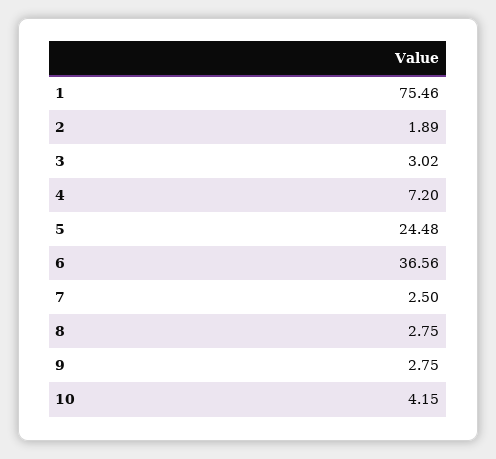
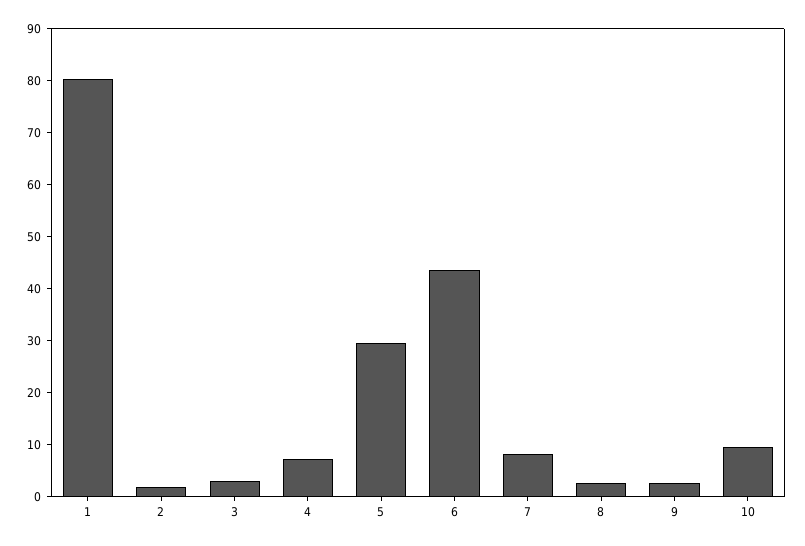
  {
-   "1": 75.46,
+   "1": 80,
    "2": 1.89,
    "3": 3.02,
    "4": 7.2,
-   "5": 24.48,
+   "5": 30,
-   "6": 36.56,
+   "6": 44,
-   "7": 2.5,
+   "7": 8,
    "8": 2.75,
    "9": 2.75,
-   "10": 4.15
+   "10": 10
  }

